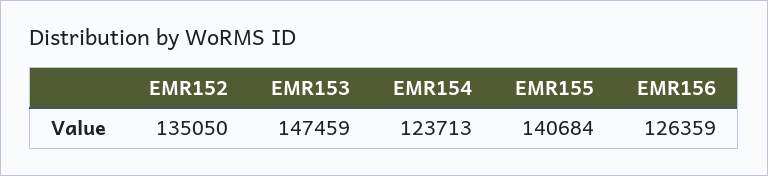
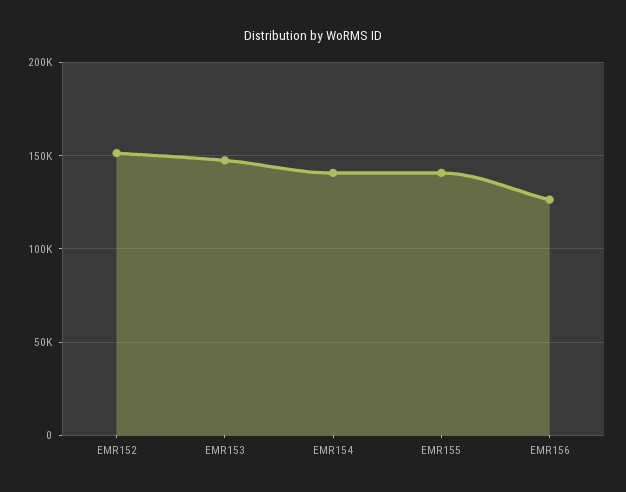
  {
-   "EMR152": 135050,
+   "EMR152": 150000,
    "EMR153": 147459,
-   "EMR154": 123713,
+   "EMR154": 140000,
    "EMR155": 140684,
    "EMR156": 126359
  }

